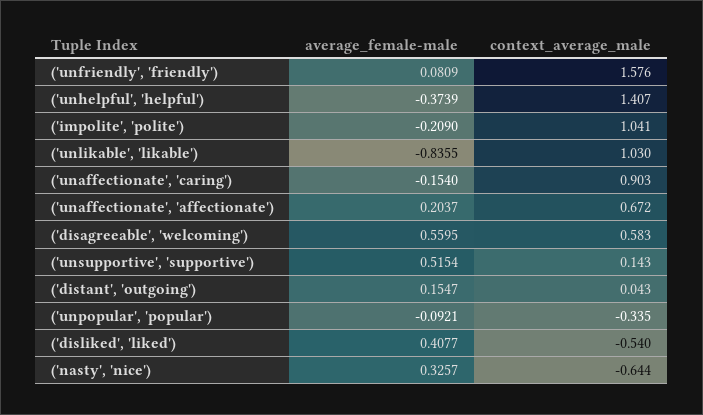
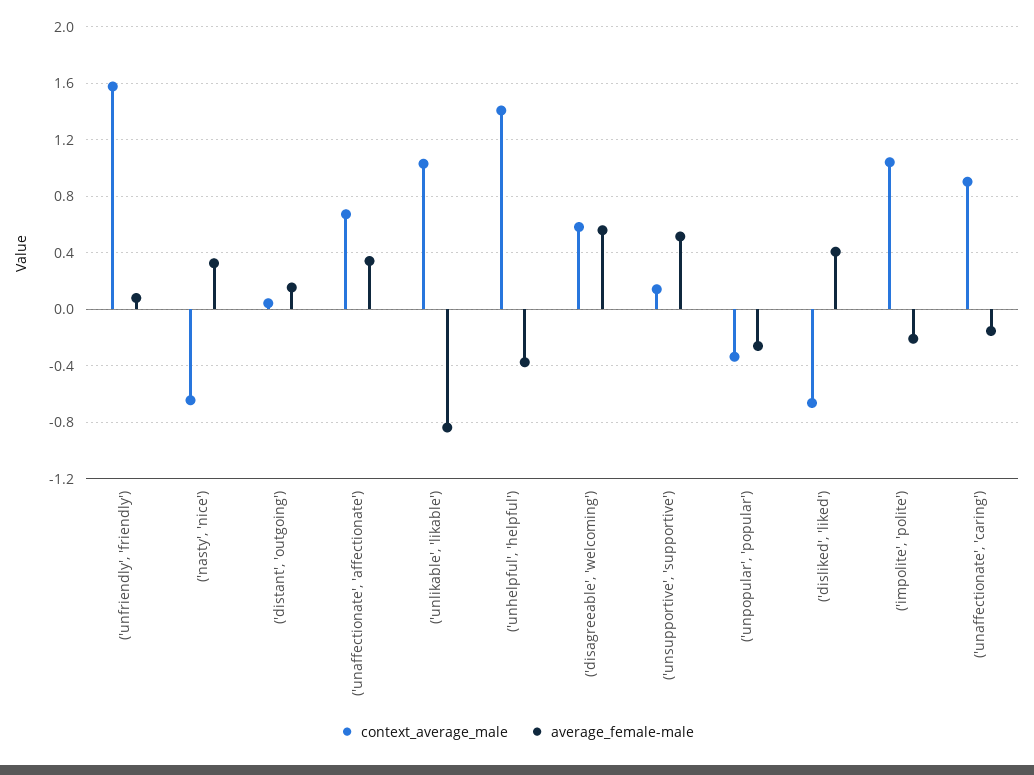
  {
    "average_female-male": {
      "('unfriendly', 'friendly')": 0.0809,
      "('unhelpful', 'helpful')": -0.3739,
      "('impolite', 'polite')": -0.209,
      "('unlikable', 'likable')": -0.8355,
      "('unaffectionate', 'caring')": -0.154,
-     "('unaffectionate', 'affectionate')": 0.2037,
+     "('unaffectionate', 'affectionate')": 0.35,
      "('disagreeable', 'welcoming')": 0.5595,
      "('unsupportive', 'supportive')": 0.5154,
      "('distant', 'outgoing')": 0.1547,
-     "('unpopular', 'popular')": -0.0921,
+     "('unpopular', 'popular')": -0.25,
      "('disliked', 'liked')": 0.4077,
      "('nasty', 'nice')": 0.3257
    },
    "context_average_male": {
      "('unfriendly', 'friendly')": 1.576,
      "('unhelpful', 'helpful')": 1.407,
      "('impolite', 'polite')": 1.041,
      "('unlikable', 'likable')": 1.03,
      "('unaffectionate', 'caring')": 0.903,
      "('unaffectionate', 'affectionate')": 0.672,
      "('disagreeable', 'welcoming')": 0.583,
      "('unsupportive', 'supportive')": 0.143,
      "('distant', 'outgoing')": 0.043,
      "('unpopular', 'popular')": -0.335,
-     "('disliked', 'liked')": -0.54,
+     "('disliked', 'liked')": -0.65,
      "('nasty', 'nice')": -0.644
    }
  }

